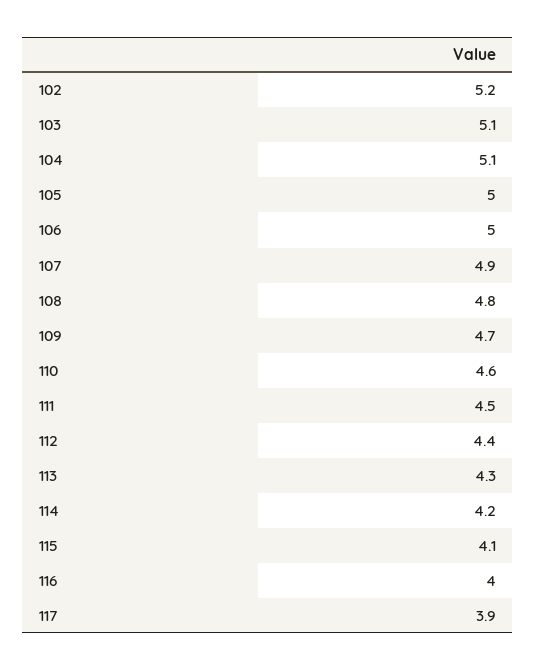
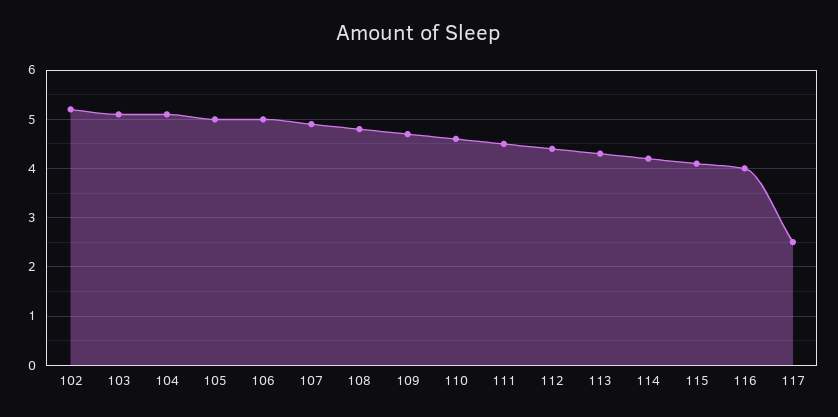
  {
    "102": 5.2,
    "103": 5.1,
    "104": 5.1,
    "105": 5,
    "106": 5,
    "107": 4.9,
    "108": 4.8,
    "109": 4.7,
    "110": 4.6,
    "111": 4.5,
    "112": 4.4,
    "113": 4.3,
    "114": 4.2,
    "115": 4.1,
    "116": 4,
-   "117": 3.9
+   "117": 2.5
  }

